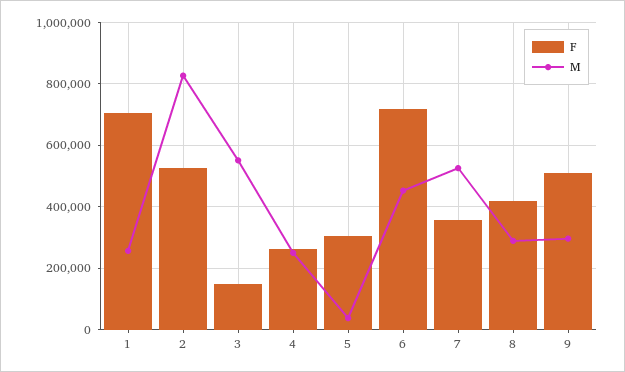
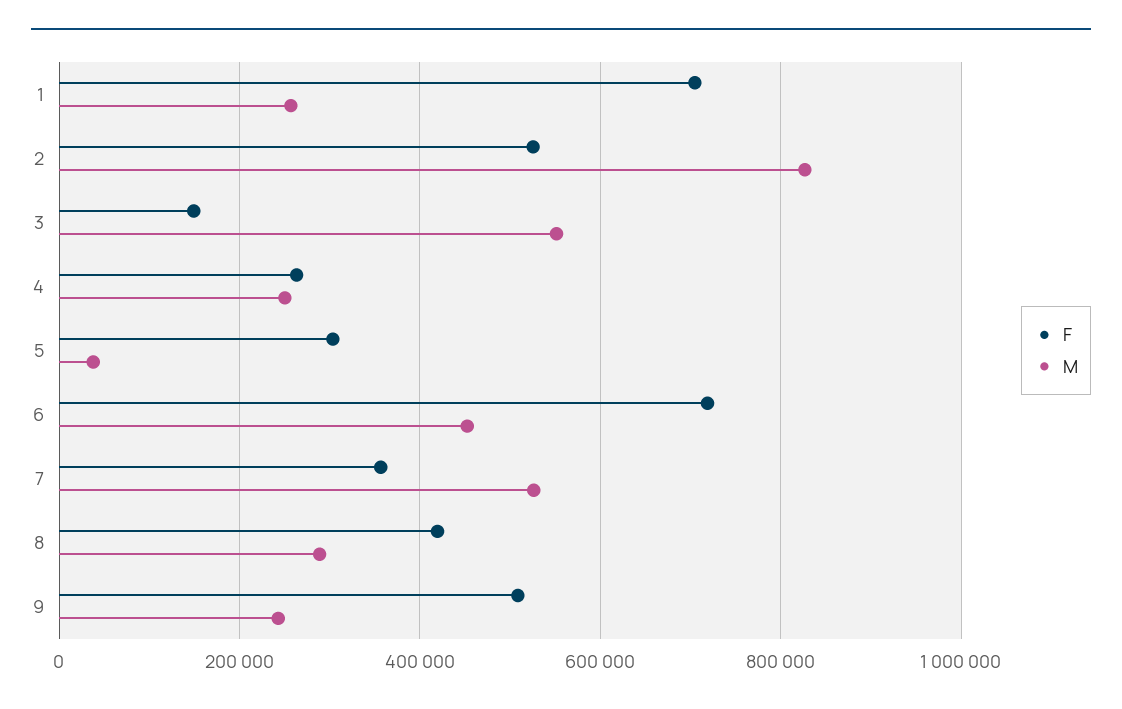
  {
    "F": {
      "1": 700000,
      "2": 520000,
      "3": 140000,
      "4": 260000,
      "5": 300000,
      "6": 720000,
      "7": 360000,
      "8": 420000,
      "9": 500000
    },
    "M": {
      "1": 260000,
      "2": 820000,
      "3": 560000,
      "4": 260000,
      "5": 40000,
      "6": 460000,
      "7": 520000,
      "8": 280000,
-     "9": 300000
+     "9": 240000
    }
  }

